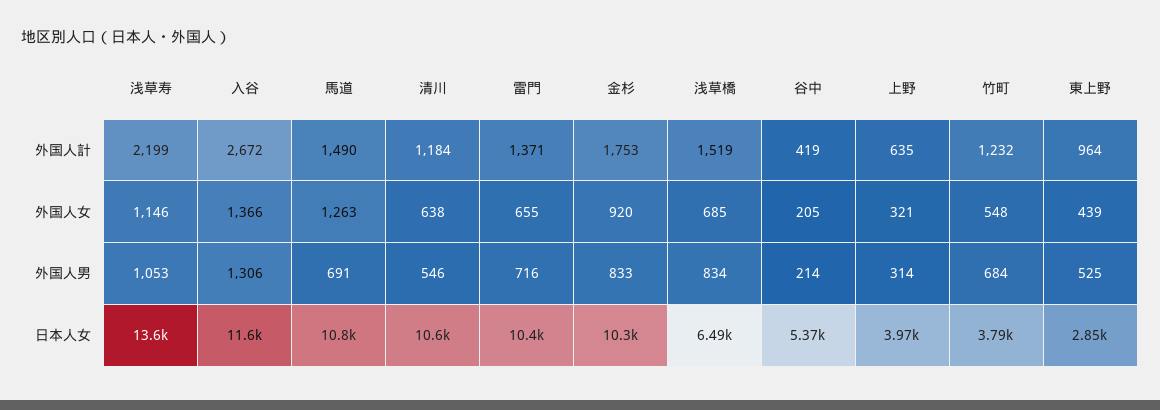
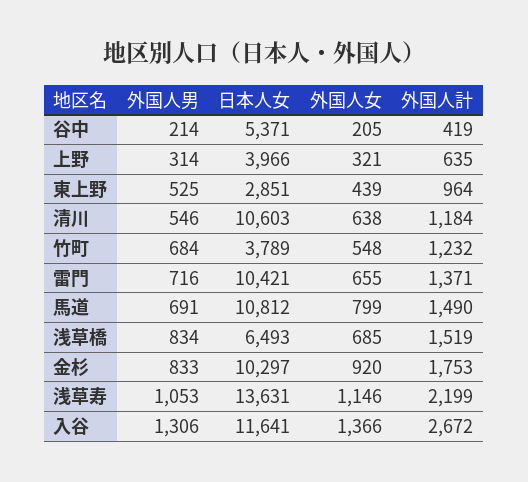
  {
    "浅草寿": {
      "外国人計": 2199,
      "外国人女": 1146,
      "外国人男": 1053,
      "日本人女": 13631
    },
    "入谷": {
      "外国人計": 2672,
      "外国人女": 1366,
      "外国人男": 1306,
      "日本人女": 11641
    },
    "馬道": {
      "外国人計": 1490,
-     "外国人女": 1263,
+     "外国人女": 799,
      "外国人男": 691,
      "日本人女": 10812
    },
    "清川": {
      "外国人計": 1184,
      "外国人女": 638,
      "外国人男": 546,
      "日本人女": 10603
    },
    "雷門": {
      "外国人計": 1371,
      "外国人女": 655,
      "外国人男": 716,
      "日本人女": 10421
    },
    "金杉": {
      "外国人計": 1753,
      "外国人女": 920,
      "外国人男": 833,
      "日本人女": 10297
    },
    "浅草橋": {
      "外国人計": 1519,
      "外国人女": 685,
      "外国人男": 834,
      "日本人女": 6493
    },
    "谷中": {
      "外国人計": 419,
      "外国人女": 205,
      "外国人男": 214,
      "日本人女": 5371
    },
    "上野": {
      "外国人計": 635,
      "外国人女": 321,
      "外国人男": 314,
      "日本人女": 3966
    },
    "竹町": {
      "外国人計": 1232,
      "外国人女": 548,
      "外国人男": 684,
      "日本人女": 3789
    },
    "東上野": {
      "外国人計": 964,
      "外国人女": 439,
      "外国人男": 525,
      "日本人女": 2851
    }
  }

